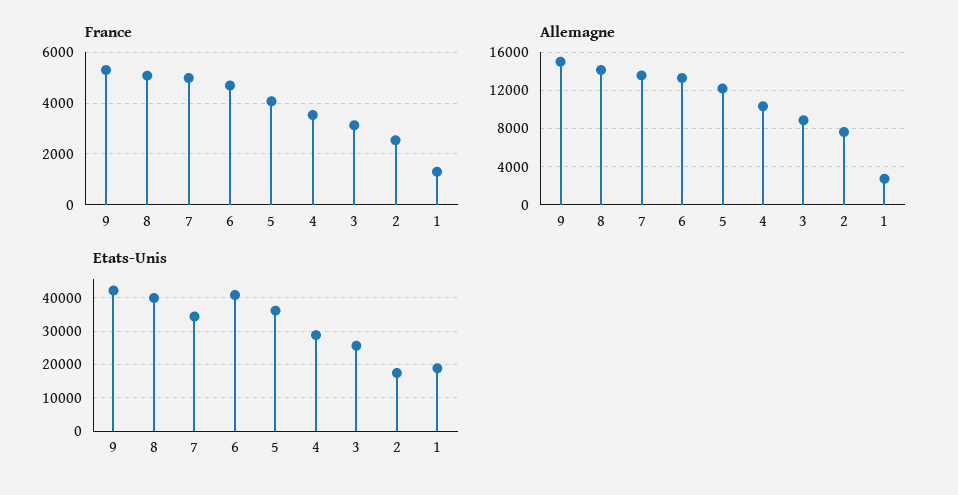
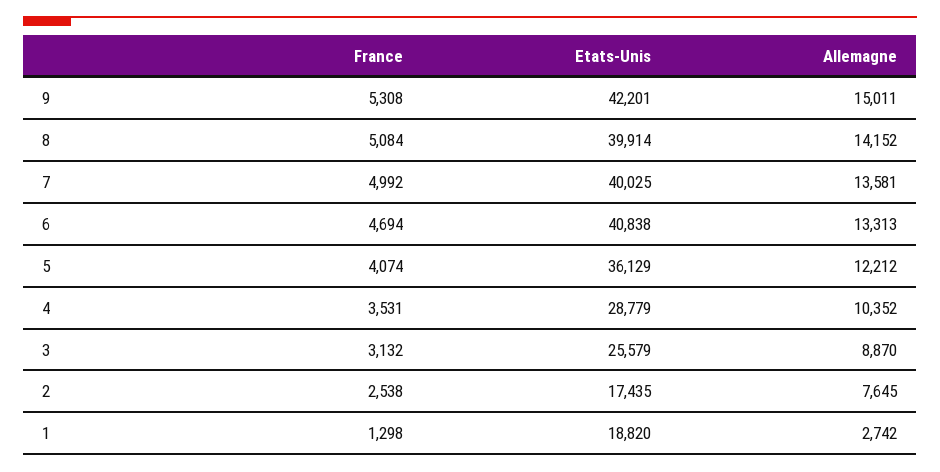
  {
    "France": {
      "9": 5308,
      "8": 5084,
      "7": 4992,
      "6": 4694,
      "5": 4074,
      "4": 3531,
      "3": 3132,
      "2": 2538,
      "1": 1298
    },
    "Allemagne": {
      "9": 15011,
      "8": 14152,
      "7": 13581,
      "6": 13313,
      "5": 12212,
      "4": 10352,
      "3": 8870,
      "2": 7645,
      "1": 2742
    },
    "Etats-Unis": {
      "9": 42201,
      "8": 39914,
-     "7": 34000,
+     "7": 40025,
      "6": 40838,
      "5": 36129,
      "4": 28779,
      "3": 25579,
      "2": 17435,
      "1": 18820
    }
  }

